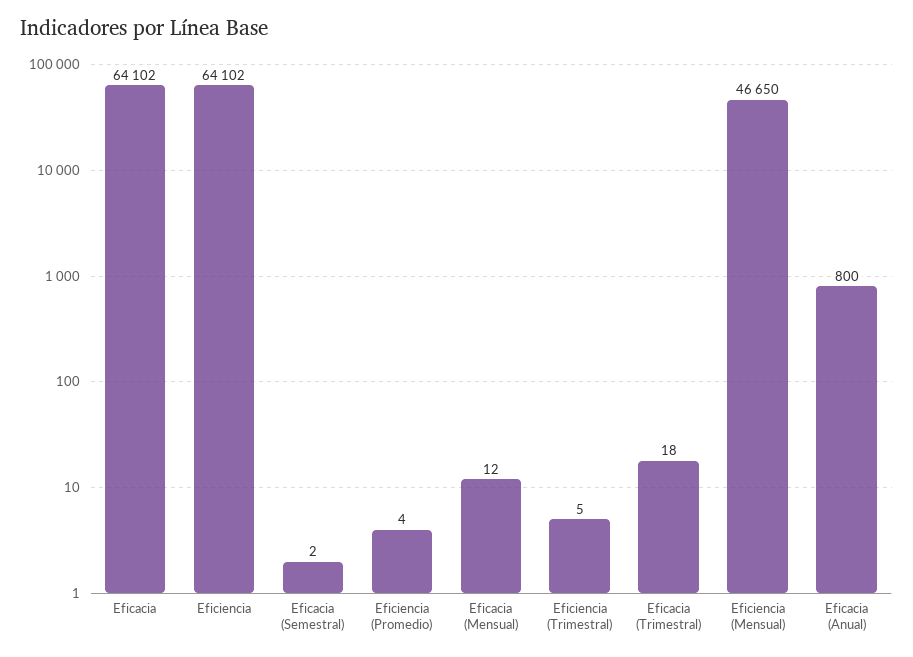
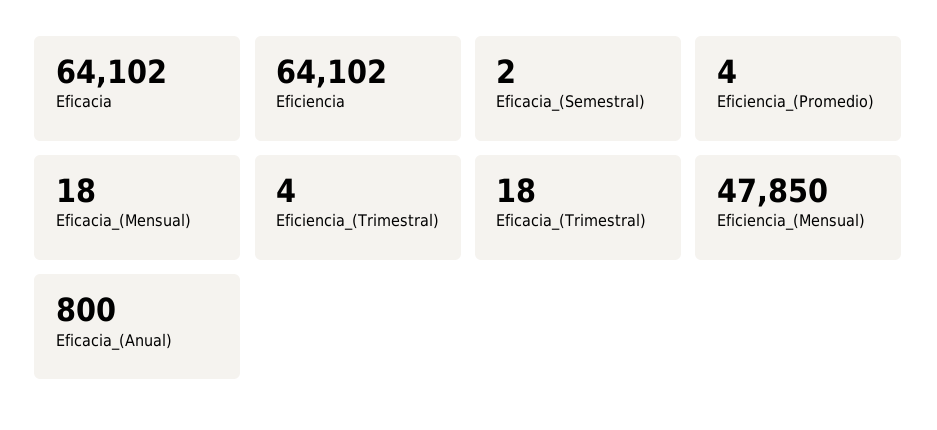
  {
    "Eficacia": 64102,
    "Eficiencia": 64102,
    "Eficacia (Semestral)": 2,
    "Eficiencia (Promedio)": 4,
-   "Eficacia (Mensual)": 12,
+   "Eficacia (Mensual)": 18,
-   "Eficiencia (Trimestral)": 5,
+   "Eficiencia (Trimestral)": 4,
    "Eficacia (Trimestral)": 18,
-   "Eficiencia (Mensual)": 46650,
+   "Eficiencia (Mensual)": 47850,
    "Eficacia (Anual)": 800
  }

